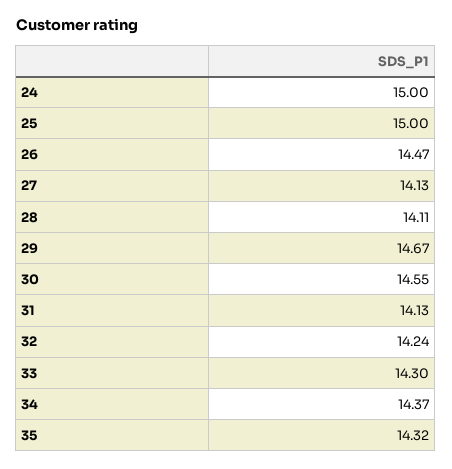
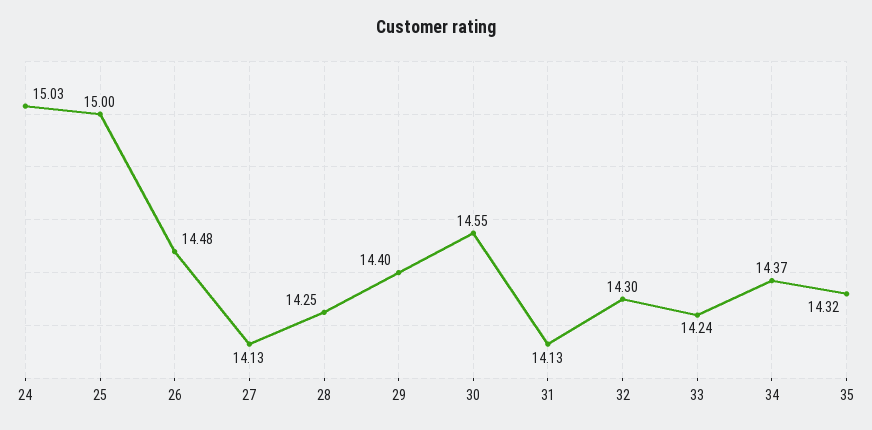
  {
-   "24": 15,
+   "24": 15.03,
    "25": 15,
-   "26": 14.47,
+   "26": 14.48,
    "27": 14.13,
-   "28": 14.11,
+   "28": 14.25,
-   "29": 14.67,
+   "29": 14.4,
    "30": 14.55,
    "31": 14.13,
-   "32": 14.24,
+   "32": 14.3,
-   "33": 14.3,
+   "33": 14.24,
    "34": 14.37,
    "35": 14.32
  }

